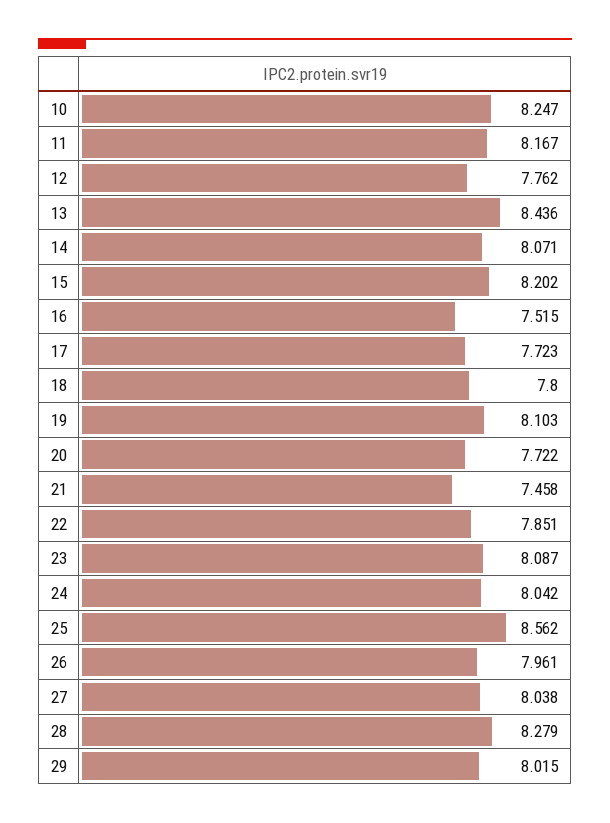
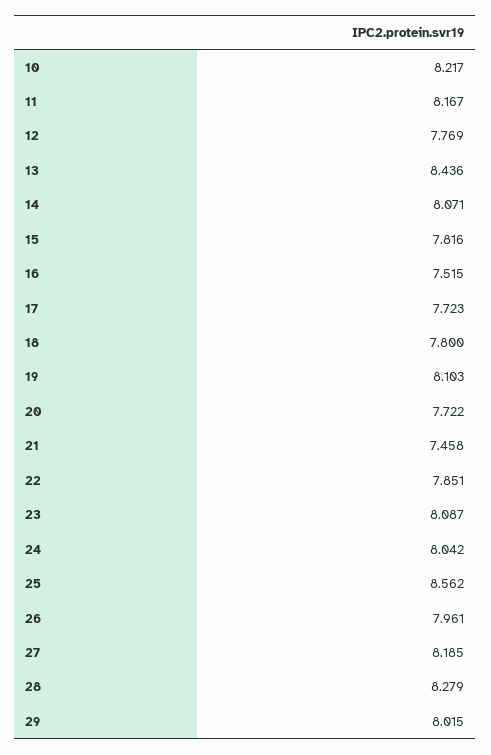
  {
-   "10": 8.247,
+   "10": 8.217,
    "11": 8.167,
-   "12": 7.762,
+   "12": 7.769,
    "13": 8.436,
    "14": 8.071,
-   "15": 8.202,
+   "15": 7.816,
    "16": 7.515,
    "17": 7.723,
    "18": 7.8,
    "19": 8.103,
    "20": 7.722,
    "21": 7.458,
    "22": 7.851,
    "23": 8.087,
    "24": 8.042,
    "25": 8.562,
    "26": 7.961,
-   "27": 8.038,
+   "27": 8.185,
    "28": 8.279,
    "29": 8.015
  }

